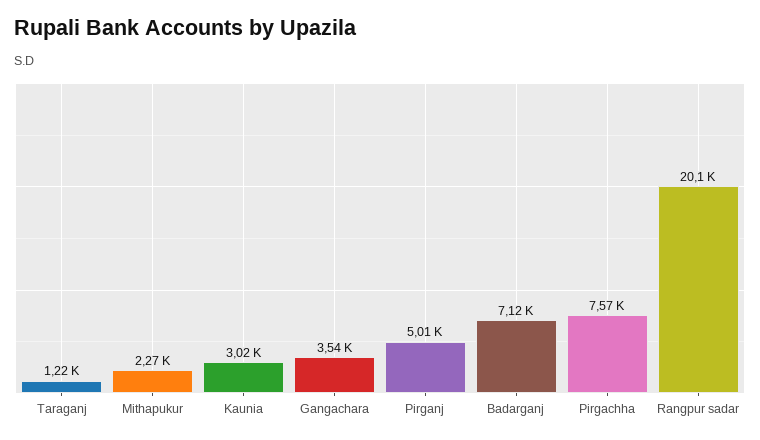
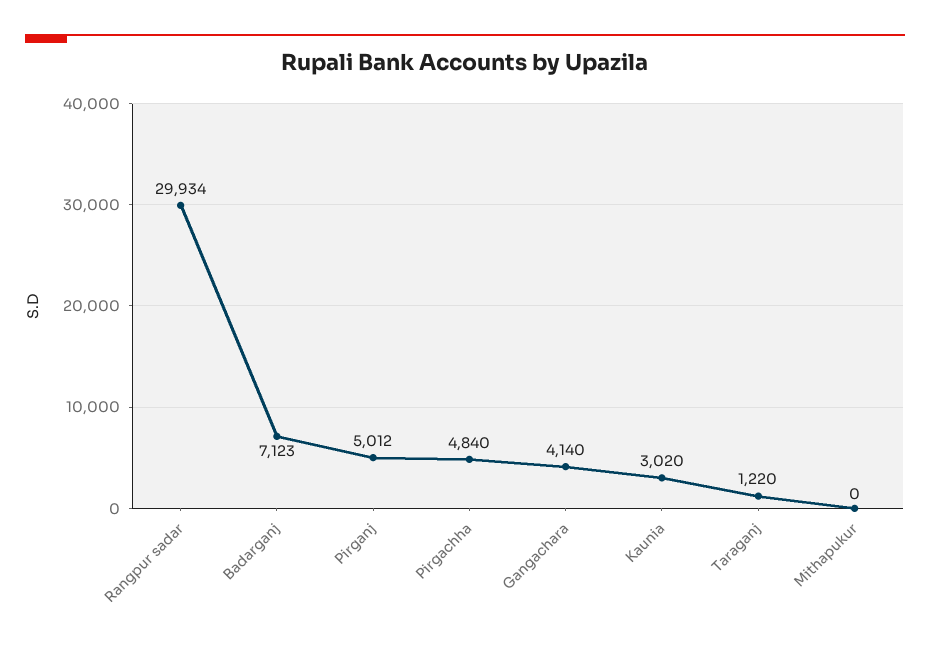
  {
    "Taraganj": 1220,
-   "Mithapukur": 2270,
+   "Mithapukur": 0,
    "Kaunia": 3020,
-   "Gangachara": 3540,
+   "Gangachara": 4140,
    "Pirganj": 5012,
    "Badarganj": 7123,
-   "Pirgachha": 7570,
+   "Pirgachha": 4840,
-   "Rangpur sadar": 20100
+   "Rangpur sadar": 29934
  }

